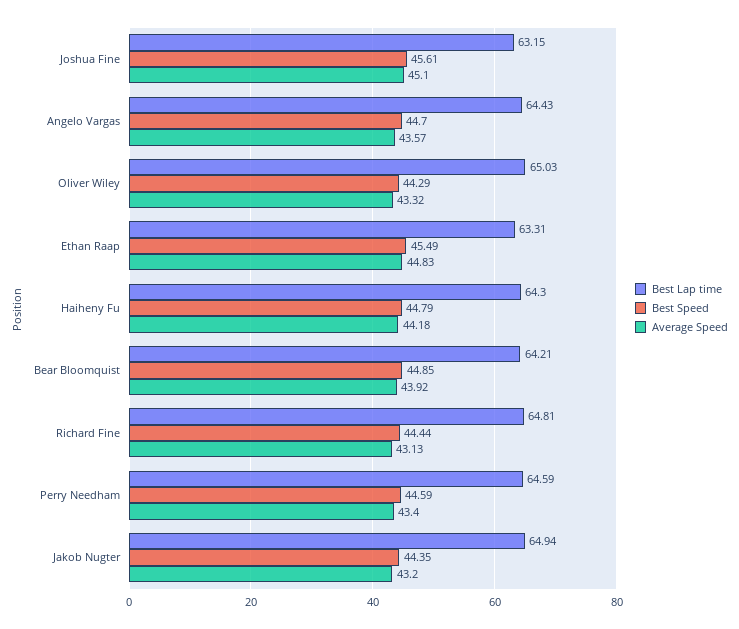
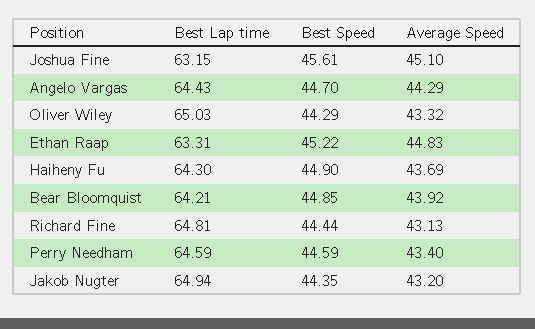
  {
    "Best Lap time": {
      "Joshua Fine": 63.15,
      "Angelo Vargas": 64.43,
      "Oliver Wiley": 65.03,
      "Ethan Raap": 63.31,
      "Haiheny Fu": 64.3,
      "Bear Bloomquist": 64.21,
      "Richard Fine": 64.81,
      "Perry Needham": 64.59,
      "Jakob Nugter": 64.94
    },
    "Best Speed": {
      "Joshua Fine": 45.61,
      "Angelo Vargas": 44.7,
      "Oliver Wiley": 44.29,
-     "Ethan Raap": 45.49,
+     "Ethan Raap": 45.22,
-     "Haiheny Fu": 44.79,
+     "Haiheny Fu": 44.9,
      "Bear Bloomquist": 44.85,
      "Richard Fine": 44.44,
      "Perry Needham": 44.59,
      "Jakob Nugter": 44.35
    },
    "Average Speed": {
      "Joshua Fine": 45.1,
-     "Angelo Vargas": 43.57,
+     "Angelo Vargas": 44.29,
      "Oliver Wiley": 43.32,
      "Ethan Raap": 44.83,
-     "Haiheny Fu": 44.18,
+     "Haiheny Fu": 43.69,
      "Bear Bloomquist": 43.92,
      "Richard Fine": 43.13,
      "Perry Needham": 43.4,
      "Jakob Nugter": 43.2
    }
  }

